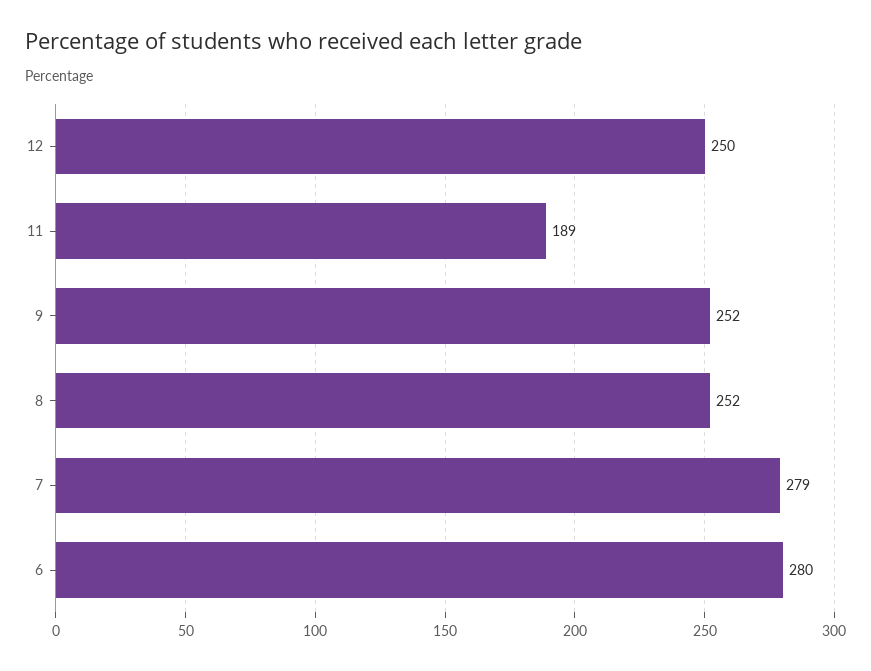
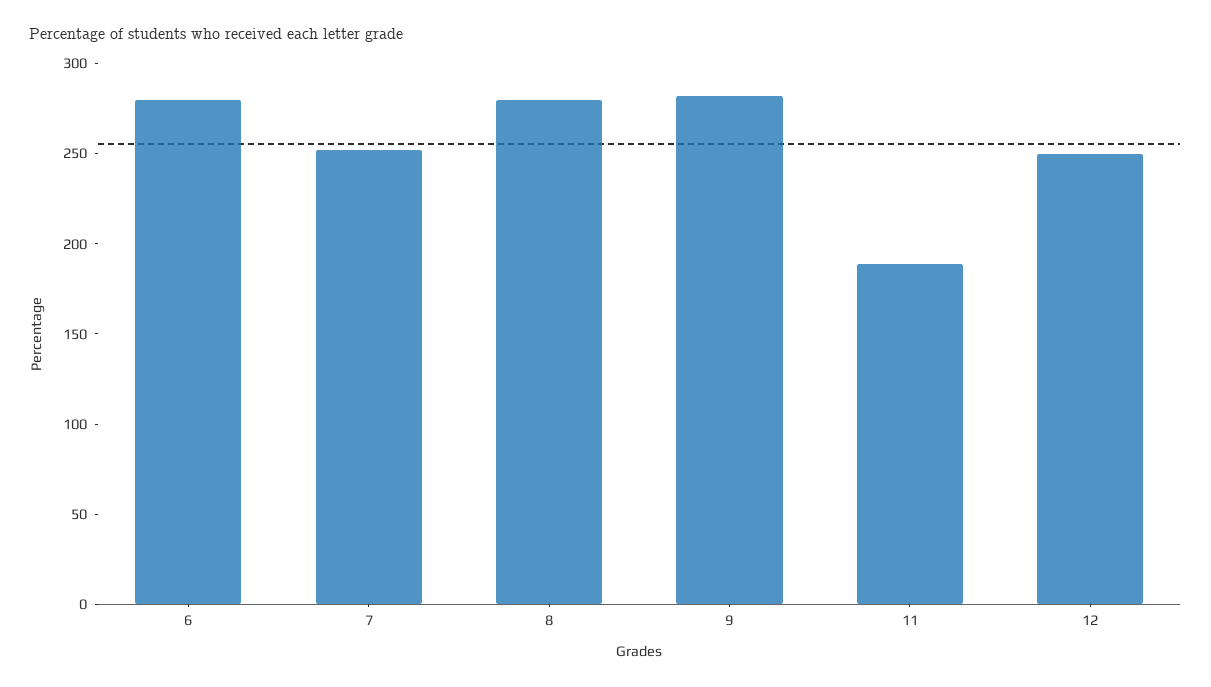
  {
    "12": 250,
    "11": 189,
-   "9": 252,
+   "9": 280,
-   "8": 252,
+   "8": 280,
-   "7": 279,
+   "7": 250,
    "6": 280
  }

